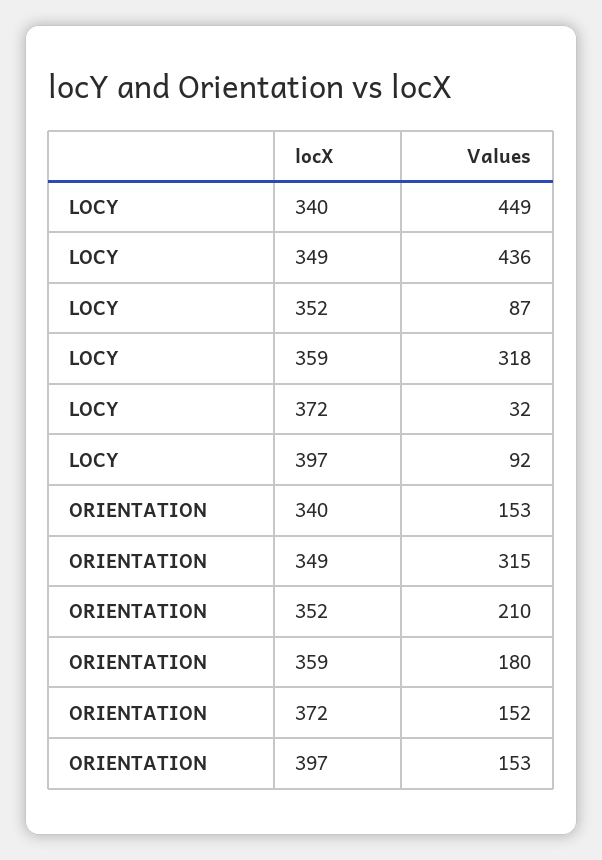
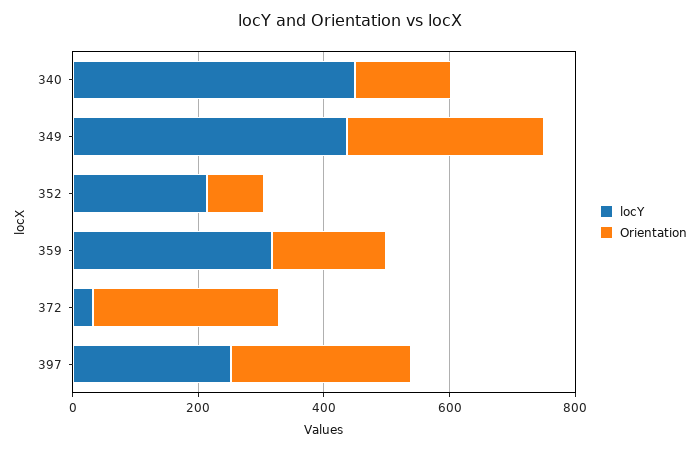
  {
    "LOCY": {
      "340": 449,
      "349": 436,
-     "352": 87,
+     "352": 200,
      "359": 318,
      "372": 32,
-     "397": 92
+     "397": 250
    },
    "ORIENTATION": {
      "340": 153,
      "349": 315,
-     "352": 210,
+     "352": 100,
      "359": 180,
-     "372": 152,
+     "372": 300,
-     "397": 153
+     "397": 300
    }
  }

